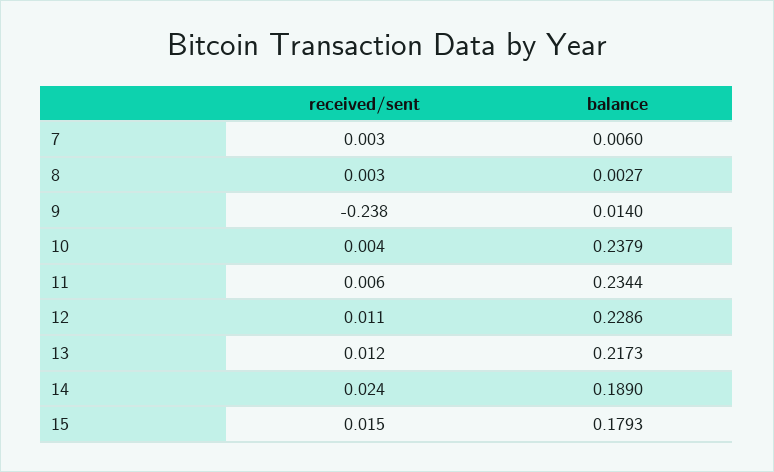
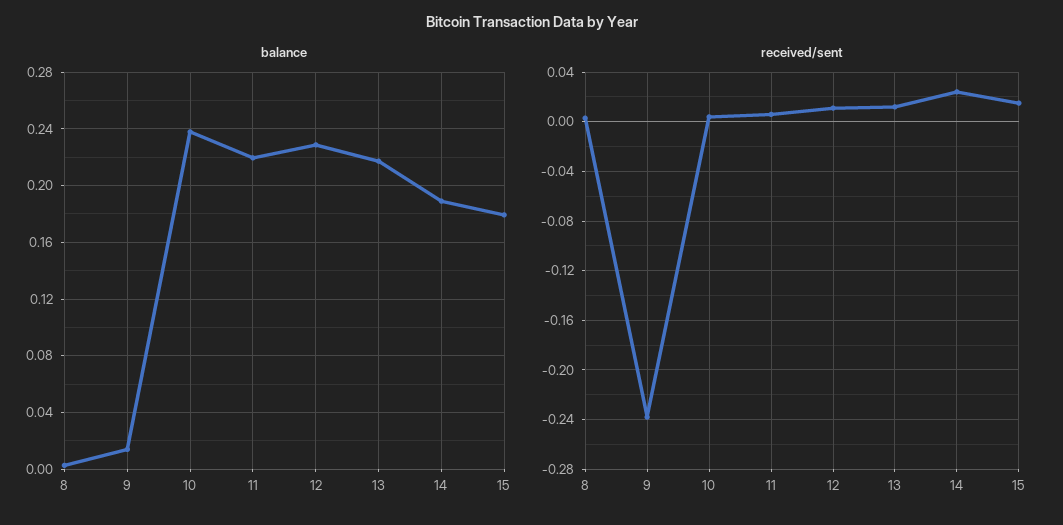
  {
    "received/sent": {
-     "7": 0.003,
      "8": 0.003,
      "9": -0.238,
      "10": 0.004,
      "11": 0.006,
      "12": 0.011,
      "13": 0.012,
      "14": 0.024,
      "15": 0.015
    },
    "balance": {
-     "7": 0.006,
      "8": 0.0027,
      "9": 0.014,
      "10": 0.2379,
-     "11": 0.2344,
+     "11": 0.22,
      "12": 0.2286,
      "13": 0.2173,
      "14": 0.189,
      "15": 0.1793
    }
  }

